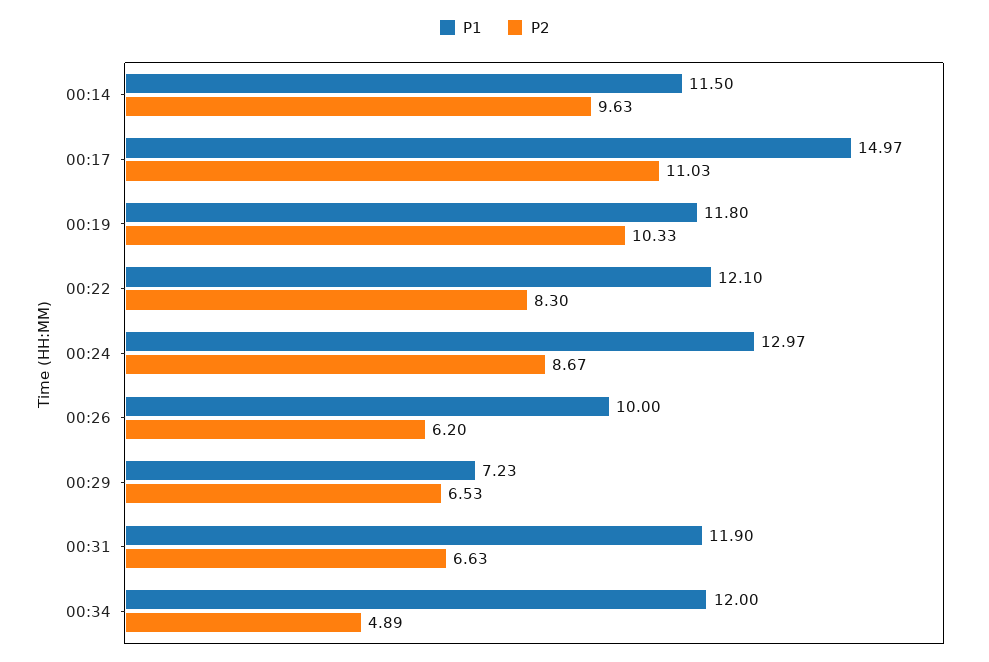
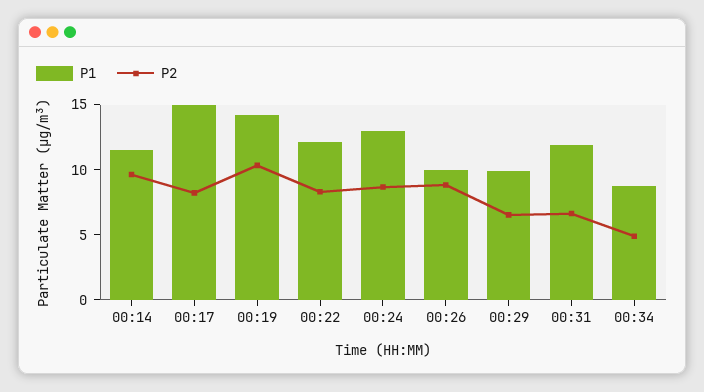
  {
    "P1": {
      "00:14": 11.5,
      "00:17": 14.97,
-     "00:19": 11.8,
+     "00:19": 14,
      "00:22": 12.1,
      "00:24": 12.97,
      "00:26": 10,
-     "00:29": 7.23,
+     "00:29": 10,
      "00:31": 11.9,
-     "00:34": 12
+     "00:34": 9
    },
    "P2": {
      "00:14": 9.63,
-     "00:17": 11.03,
+     "00:17": 8,
      "00:19": 10.33,
      "00:22": 8.3,
      "00:24": 8.67,
-     "00:26": 6.2,
+     "00:26": 9,
      "00:29": 6.53,
      "00:31": 6.63,
      "00:34": 4.89
    }
  }

